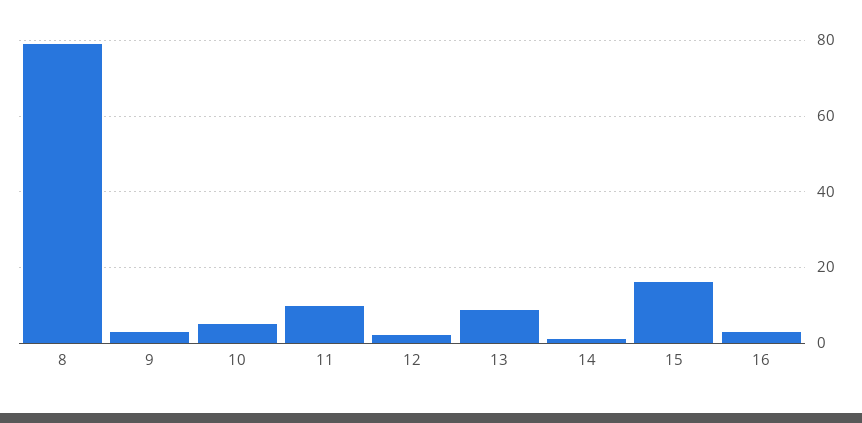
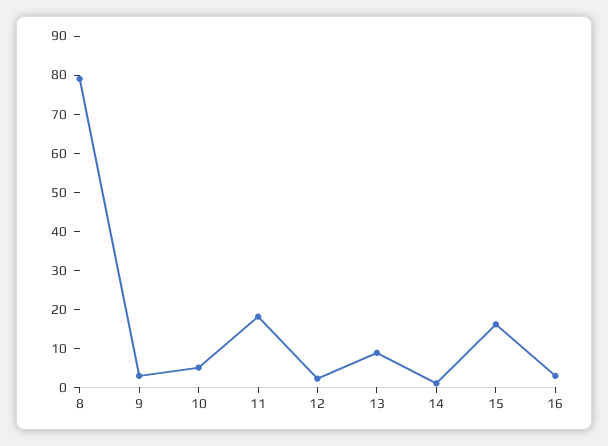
  {
    "8": 80,
    "9": 2,
    "10": 6,
-   "11": 10,
+   "11": 17.5,
    "12": 2,
    "13": 8,
    "14": 2,
    "15": 16,
    "16": 2
  }

